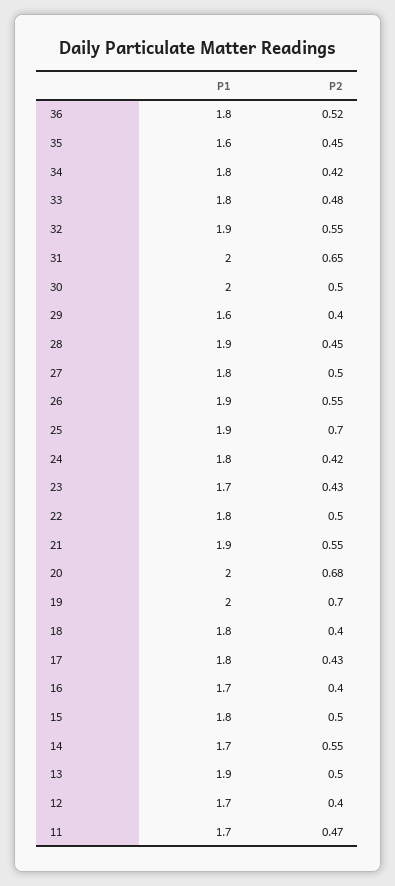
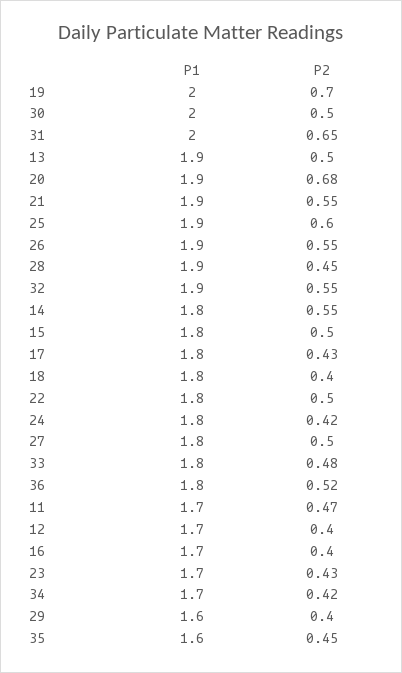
  {
    "P1": {
      "36": 1.8,
      "35": 1.6,
-     "34": 1.8,
+     "34": 1.7,
      "33": 1.8,
      "32": 1.9,
      "31": 2,
      "30": 2,
      "29": 1.6,
      "28": 1.9,
      "27": 1.8,
      "26": 1.9,
      "25": 1.9,
      "24": 1.8,
      "23": 1.7,
      "22": 1.8,
      "21": 1.9,
-     "20": 2,
+     "20": 1.9,
      "19": 2,
      "18": 1.8,
      "17": 1.8,
      "16": 1.7,
      "15": 1.8,
-     "14": 1.7,
+     "14": 1.8,
      "13": 1.9,
      "12": 1.7,
      "11": 1.7
    },
    "P2": {
      "36": 0.52,
      "35": 0.45,
      "34": 0.42,
      "33": 0.48,
      "32": 0.55,
      "31": 0.65,
      "30": 0.5,
      "29": 0.4,
      "28": 0.45,
      "27": 0.5,
      "26": 0.55,
-     "25": 0.7,
+     "25": 0.6,
      "24": 0.42,
      "23": 0.43,
      "22": 0.5,
      "21": 0.55,
      "20": 0.68,
      "19": 0.7,
      "18": 0.4,
      "17": 0.43,
      "16": 0.4,
      "15": 0.5,
      "14": 0.55,
      "13": 0.5,
      "12": 0.4,
      "11": 0.47
    }
  }

